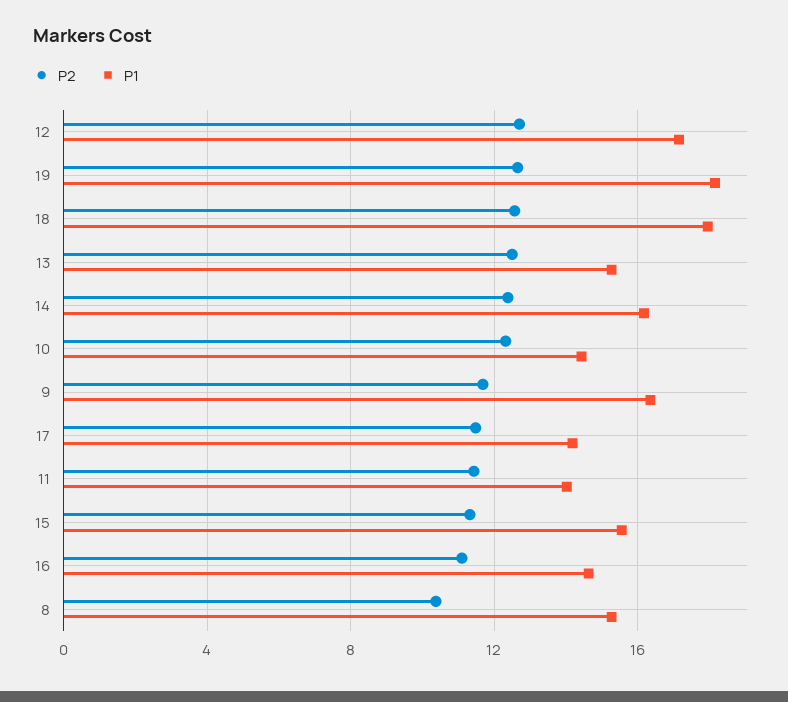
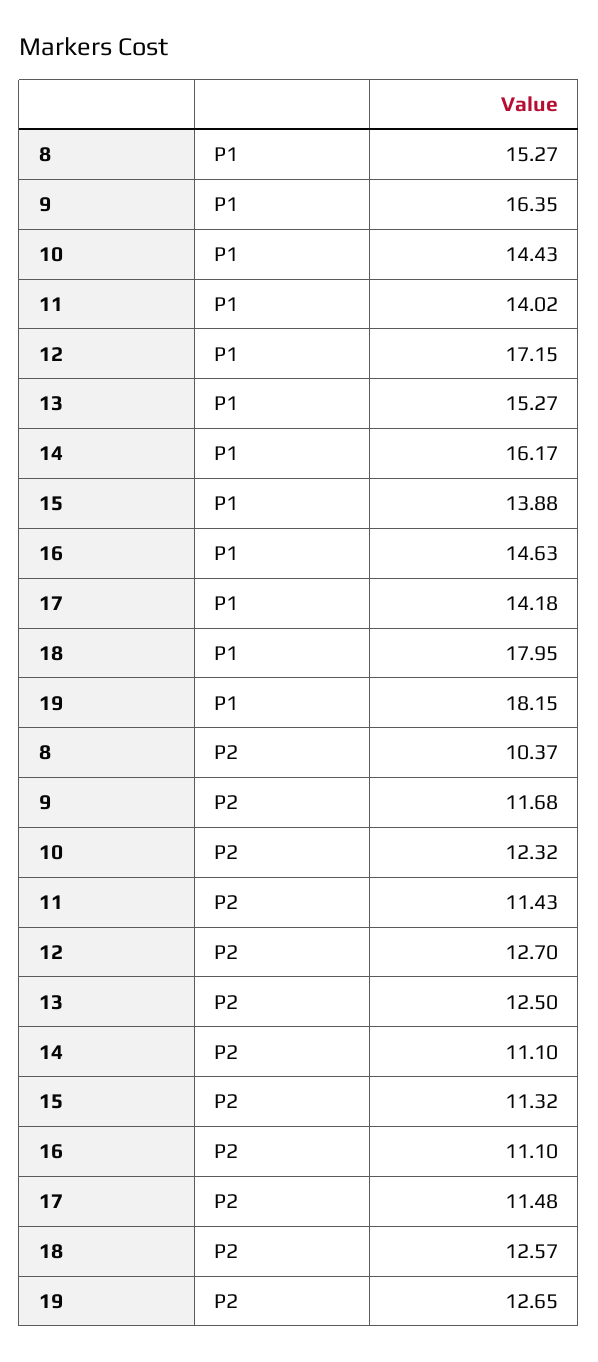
  {
    "P2": {
      "12": 12.7,
      "19": 12.65,
      "18": 12.57,
      "13": 12.5,
-     "14": 12.5,
+     "14": 11.1,
      "10": 12.32,
      "9": 11.68,
      "17": 11.48,
      "11": 11.43,
      "15": 11.32,
      "16": 11.1,
      "8": 10.37
    },
    "P1": {
      "12": 17.15,
      "19": 18.15,
      "18": 17.95,
      "13": 15.27,
      "14": 16.17,
      "10": 14.43,
      "9": 16.35,
      "17": 14.18,
      "11": 14.02,
-     "15": 15.5,
+     "15": 13.88,
      "16": 14.63,
      "8": 15.27
    }
  }

